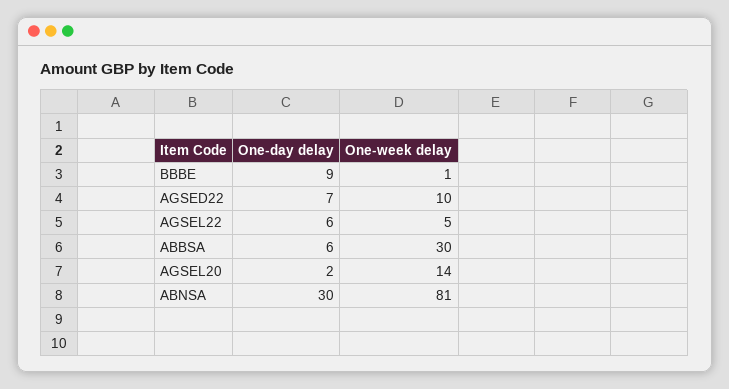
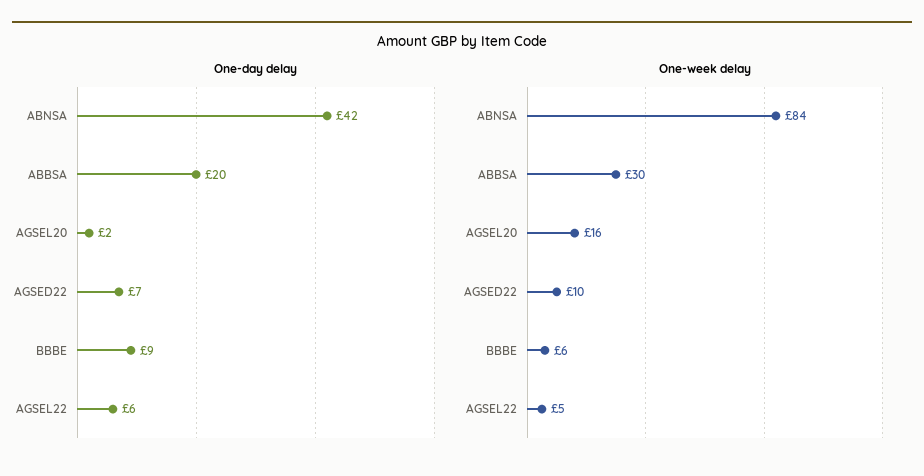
  {
    "One-day delay": {
      "BBBE": 9,
      "AGSED22": 7,
      "AGSEL22": 6,
-     "ABBSA": 6,
+     "ABBSA": 20,
      "AGSEL20": 2,
-     "ABNSA": 30
+     "ABNSA": 42
    },
    "One-week delay": {
-     "BBBE": 1,
+     "BBBE": 6,
      "AGSED22": 10,
      "AGSEL22": 5,
      "ABBSA": 30,
-     "AGSEL20": 14,
+     "AGSEL20": 16,
-     "ABNSA": 81
+     "ABNSA": 84
    }
  }

